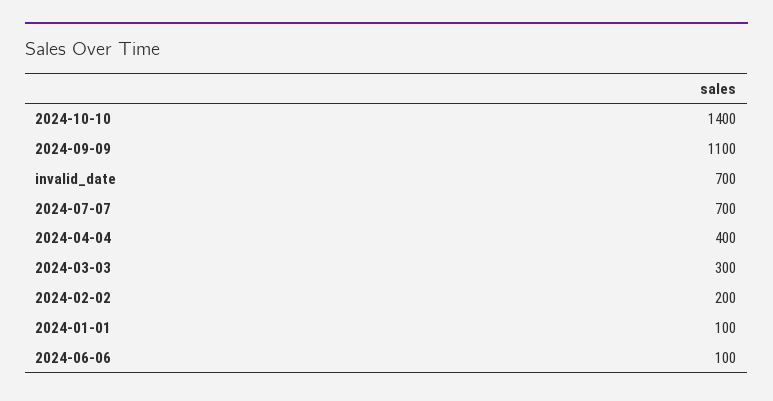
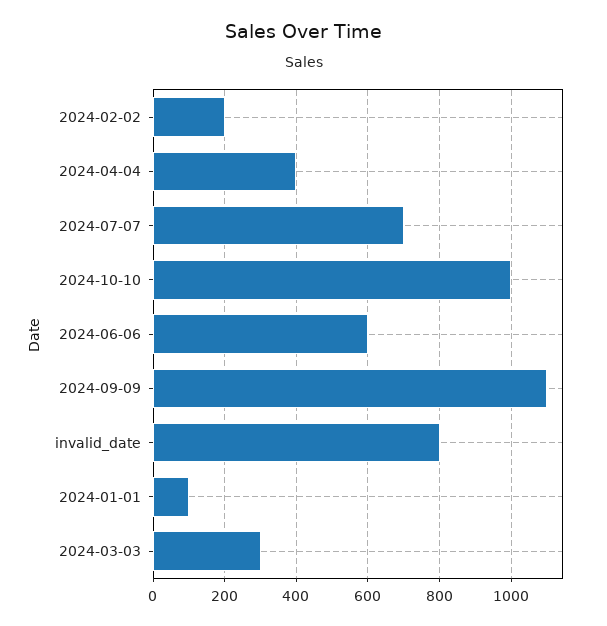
  {
-   "2024-10-10": 1400,
+   "2024-10-10": 1000,
    "2024-09-09": 1100,
-   "invalid_date": 700,
+   "invalid_date": 800,
    "2024-07-07": 700,
    "2024-04-04": 400,
    "2024-03-03": 300,
    "2024-02-02": 200,
    "2024-01-01": 100,
-   "2024-06-06": 100
+   "2024-06-06": 600
  }

